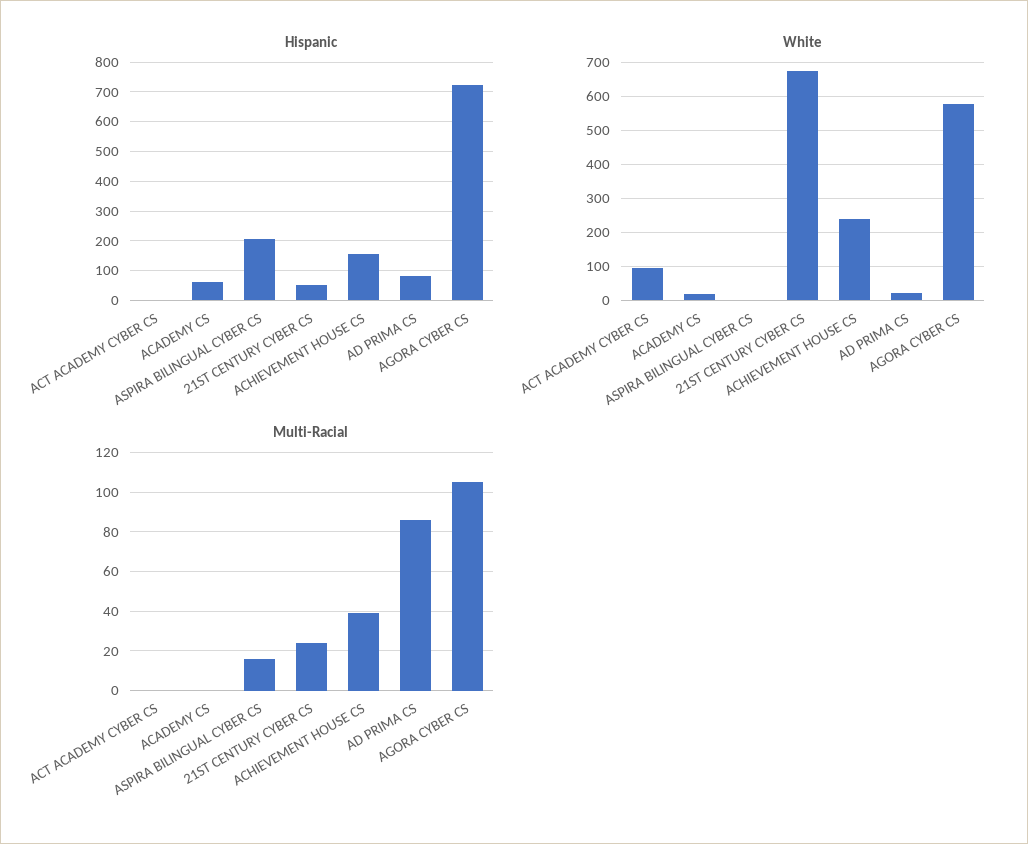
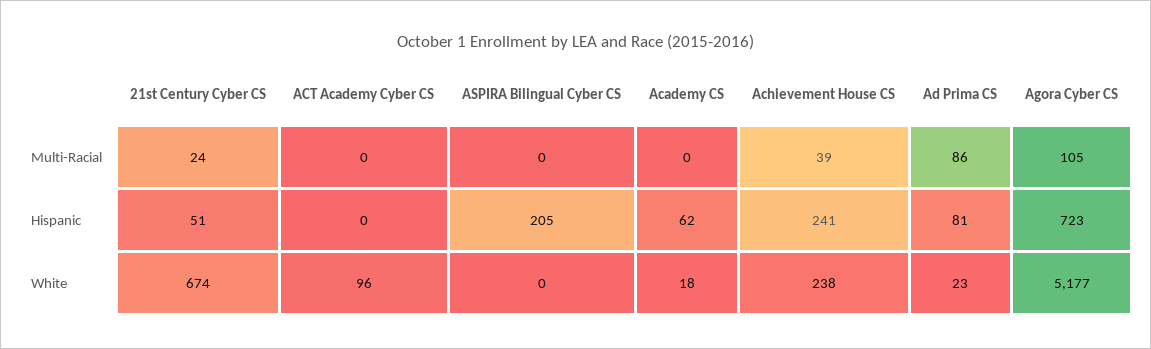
  {
    "Hispanic": {
      "ACT ACADEMY CYBER CS": 0,
      "ACADEMY CS": 62,
      "ASPIRA BILINGUAL CYBER CS": 205,
      "21ST CENTURY CYBER CS": 51,
-     "ACHIEVEMENT HOUSE CS": 150,
+     "ACHIEVEMENT HOUSE CS": 241,
      "AD PRIMA CS": 81,
      "AGORA CYBER CS": 723
    },
    "White": {
      "ACT ACADEMY CYBER CS": 96,
      "ACADEMY CS": 18,
      "ASPIRA BILINGUAL CYBER CS": 0,
      "21ST CENTURY CYBER CS": 674,
      "ACHIEVEMENT HOUSE CS": 238,
      "AD PRIMA CS": 23,
-     "AGORA CYBER CS": 580
+     "AGORA CYBER CS": 5177
    },
    "Multi-Racial": {
      "ACT ACADEMY CYBER CS": 0,
      "ACADEMY CS": 0,
-     "ASPIRA BILINGUAL CYBER CS": 15,
+     "ASPIRA BILINGUAL CYBER CS": 0,
      "21ST CENTURY CYBER CS": 24,
      "ACHIEVEMENT HOUSE CS": 39,
      "AD PRIMA CS": 86,
      "AGORA CYBER CS": 105
    }
  }

